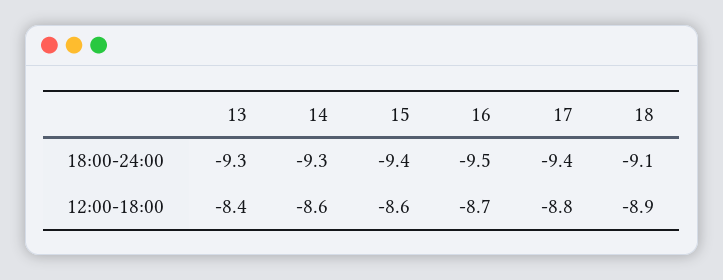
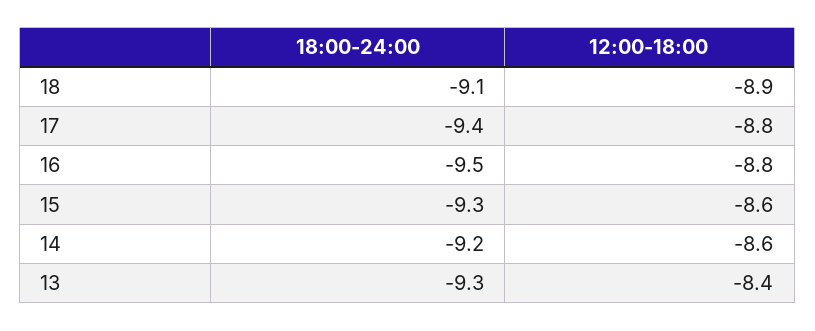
  {
    "13": {
      "18:00-24:00": -9.3,
      "12:00-18:00": -8.4
    },
    "14": {
-     "18:00-24:00": -9.3,
+     "18:00-24:00": -9.2,
      "12:00-18:00": -8.6
    },
    "15": {
-     "18:00-24:00": -9.4,
+     "18:00-24:00": -9.3,
      "12:00-18:00": -8.6
    },
    "16": {
      "18:00-24:00": -9.5,
-     "12:00-18:00": -8.7
+     "12:00-18:00": -8.8
    },
    "17": {
      "18:00-24:00": -9.4,
      "12:00-18:00": -8.8
    },
    "18": {
      "18:00-24:00": -9.1,
      "12:00-18:00": -8.9
    }
  }

